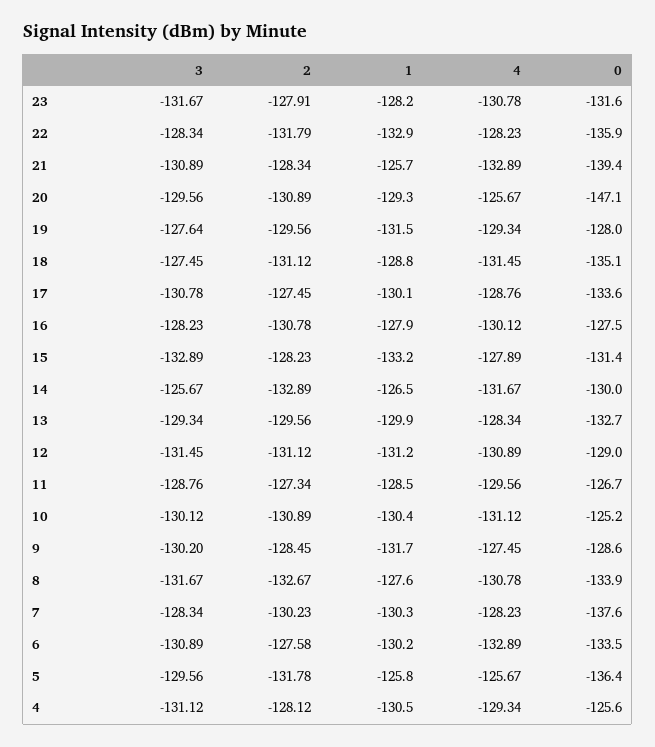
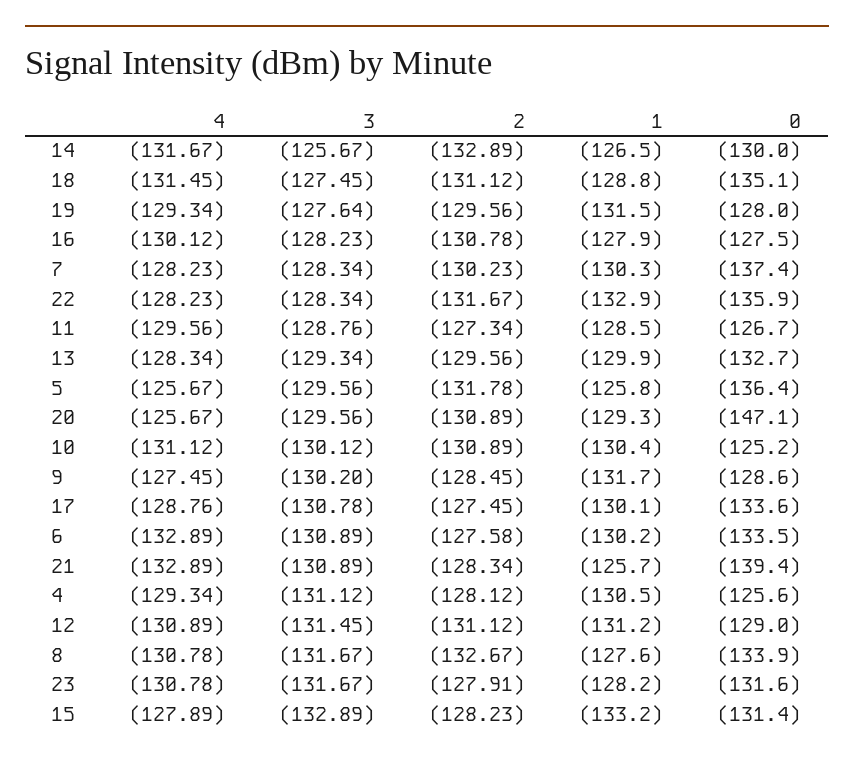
  {
    "3": {
      "23": -131.67,
      "22": -128.34,
      "21": -130.89,
      "20": -129.56,
      "19": -127.64,
      "18": -127.45,
      "17": -130.78,
      "16": -128.23,
      "15": -132.89,
      "14": -125.67,
      "13": -129.34,
      "12": -131.45,
      "11": -128.76,
      "10": -130.12,
      "9": -130.2,
      "8": -131.67,
      "7": -128.34,
      "6": -130.89,
      "5": -129.56,
      "4": -131.12
    },
    "2": {
      "23": -127.91,
-     "22": -131.79,
+     "22": -131.67,
      "21": -128.34,
      "20": -130.89,
      "19": -129.56,
      "18": -131.12,
      "17": -127.45,
      "16": -130.78,
      "15": -128.23,
      "14": -132.89,
      "13": -129.56,
      "12": -131.12,
      "11": -127.34,
      "10": -130.89,
      "9": -128.45,
      "8": -132.67,
      "7": -130.23,
      "6": -127.58,
      "5": -131.78,
      "4": -128.12
    },
    "1": {
      "23": -128.2,
      "22": -132.9,
      "21": -125.7,
      "20": -129.3,
      "19": -131.5,
      "18": -128.8,
      "17": -130.1,
      "16": -127.9,
      "15": -133.2,
      "14": -126.5,
      "13": -129.9,
      "12": -131.2,
      "11": -128.5,
      "10": -130.4,
      "9": -131.7,
      "8": -127.6,
      "7": -130.3,
      "6": -130.2,
      "5": -125.8,
      "4": -130.5
    },
    "4": {
      "23": -130.78,
      "22": -128.23,
      "21": -132.89,
      "20": -125.67,
      "19": -129.34,
      "18": -131.45,
      "17": -128.76,
      "16": -130.12,
      "15": -127.89,
      "14": -131.67,
      "13": -128.34,
      "12": -130.89,
      "11": -129.56,
      "10": -131.12,
      "9": -127.45,
      "8": -130.78,
      "7": -128.23,
      "6": -132.89,
      "5": -125.67,
      "4": -129.34
    },
    "0": {
      "23": -131.6,
      "22": -135.9,
      "21": -139.4,
      "20": -147.1,
      "19": -128,
      "18": -135.1,
      "17": -133.6,
      "16": -127.5,
      "15": -131.4,
      "14": -130,
      "13": -132.7,
      "12": -129,
      "11": -126.7,
      "10": -125.2,
      "9": -128.6,
      "8": -133.9,
-     "7": -137.6,
+     "7": -137.4,
      "6": -133.5,
      "5": -136.4,
      "4": -125.6
    }
  }

